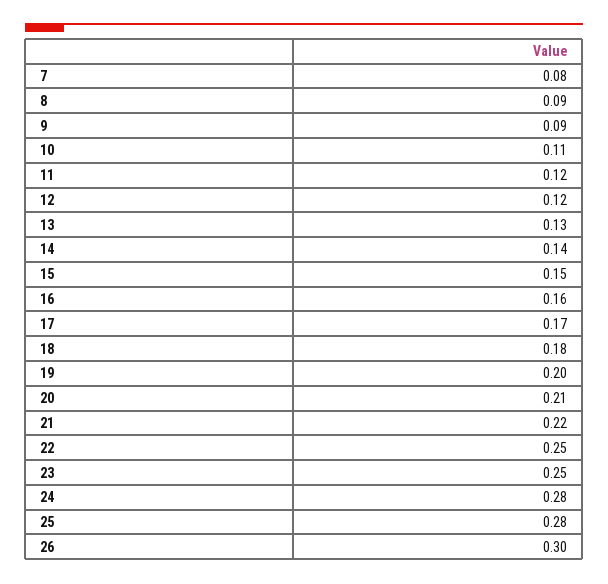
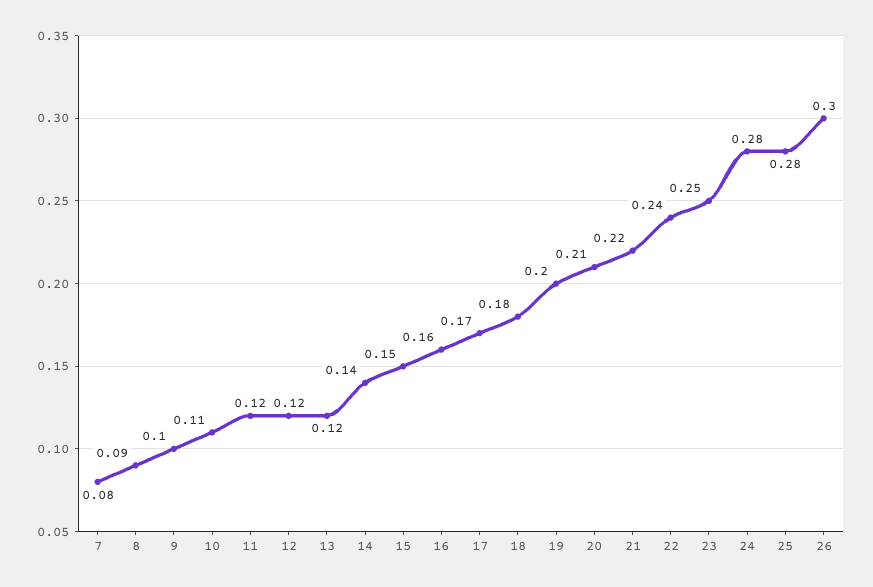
  {
    "7": 0.08,
    "8": 0.09,
-   "9": 0.09,
+   "9": 0.1,
    "10": 0.11,
    "11": 0.12,
    "12": 0.12,
-   "13": 0.13,
+   "13": 0.12,
    "14": 0.14,
    "15": 0.15,
    "16": 0.16,
    "17": 0.17,
    "18": 0.18,
    "19": 0.2,
    "20": 0.21,
    "21": 0.22,
-   "22": 0.25,
+   "22": 0.24,
    "23": 0.25,
    "24": 0.28,
    "25": 0.28,
    "26": 0.3
  }

